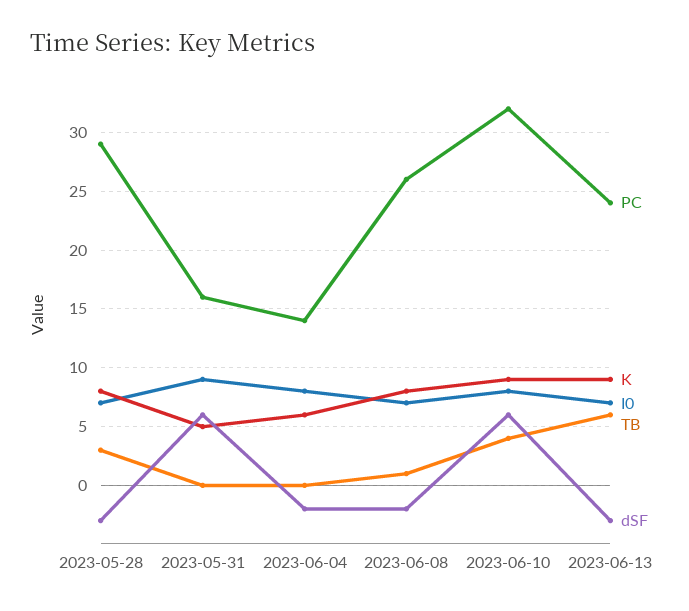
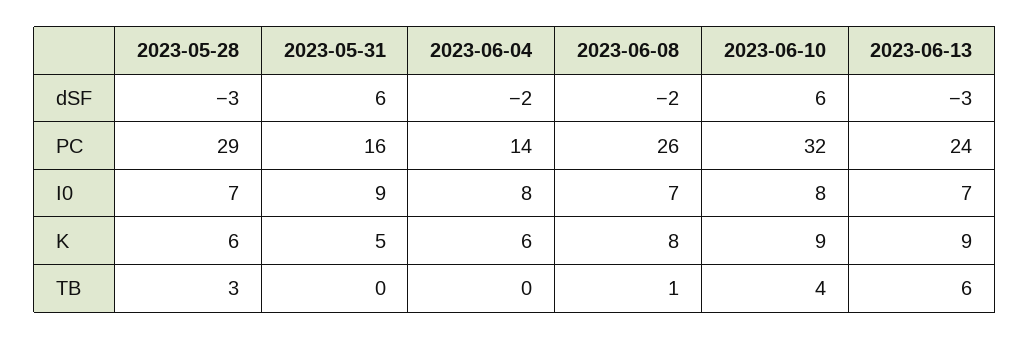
  {
    "PC": {
      "2023-05-28": 29,
      "2023-05-31": 16,
      "2023-06-04": 14,
      "2023-06-08": 26,
      "2023-06-10": 32,
      "2023-06-13": 24
    },
    "K": {
-     "2023-05-28": 8,
+     "2023-05-28": 6,
      "2023-05-31": 5,
      "2023-06-04": 6,
      "2023-06-08": 8,
      "2023-06-10": 9,
      "2023-06-13": 9
    },
    "I0": {
      "2023-05-28": 7,
      "2023-05-31": 9,
      "2023-06-04": 8,
      "2023-06-08": 7,
      "2023-06-10": 8,
      "2023-06-13": 7
    },
    "TB": {
      "2023-05-28": 3,
      "2023-05-31": 0,
      "2023-06-04": 0,
      "2023-06-08": 1,
      "2023-06-10": 4,
      "2023-06-13": 6
    },
    "dSF": {
      "2023-05-28": -3,
      "2023-05-31": 6,
      "2023-06-04": -2,
      "2023-06-08": -2,
      "2023-06-10": 6,
      "2023-06-13": -3
    }
  }

